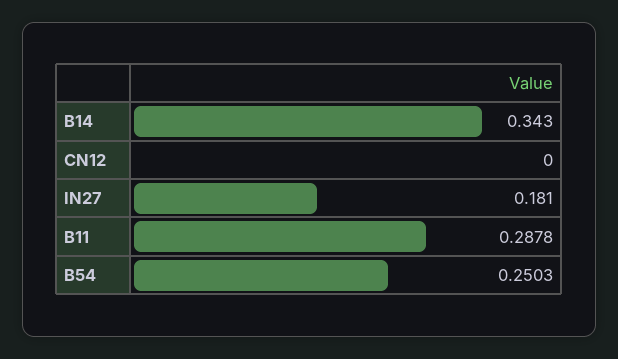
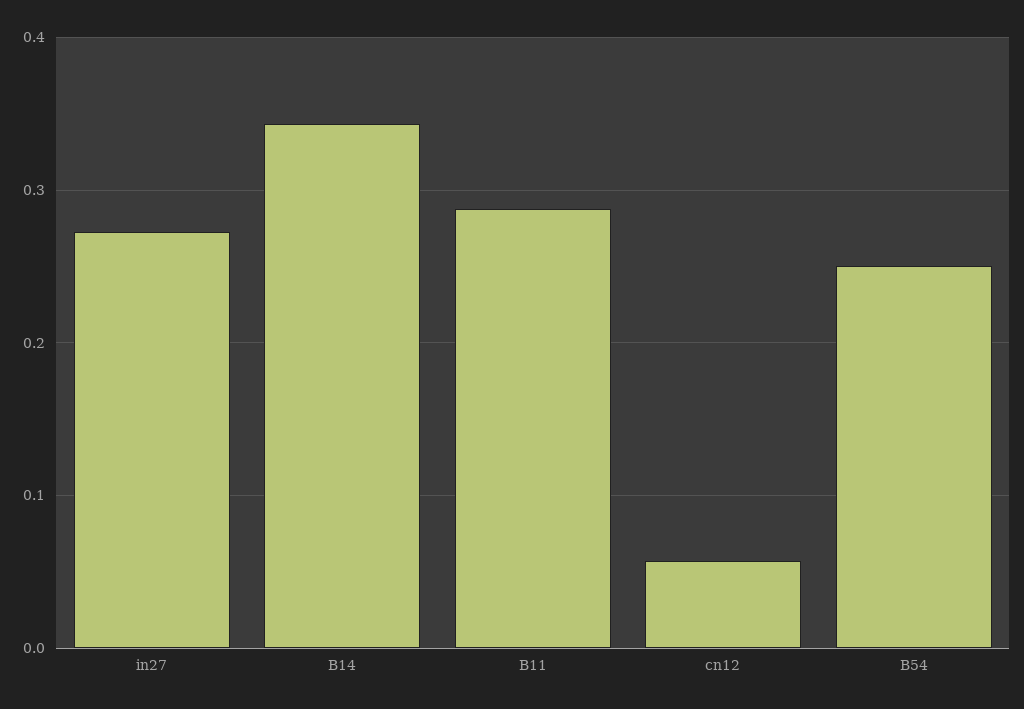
  {
    "B14": 0.343,
-   "CN12": 0,
+   "CN12": 0.06,
-   "IN27": 0.181,
+   "IN27": 0.27,
    "B11": 0.2878,
    "B54": 0.2503
  }

